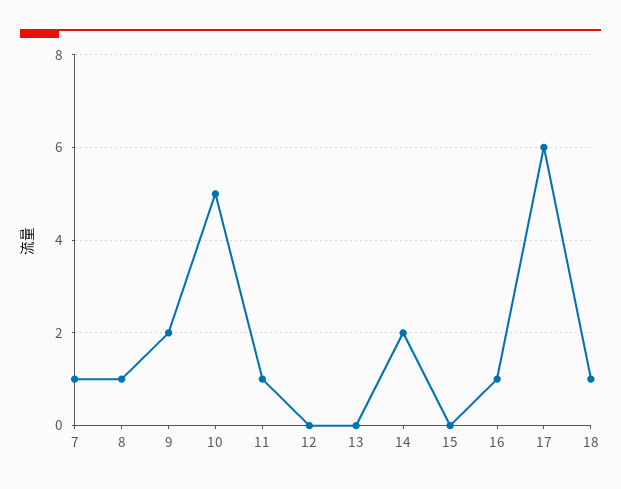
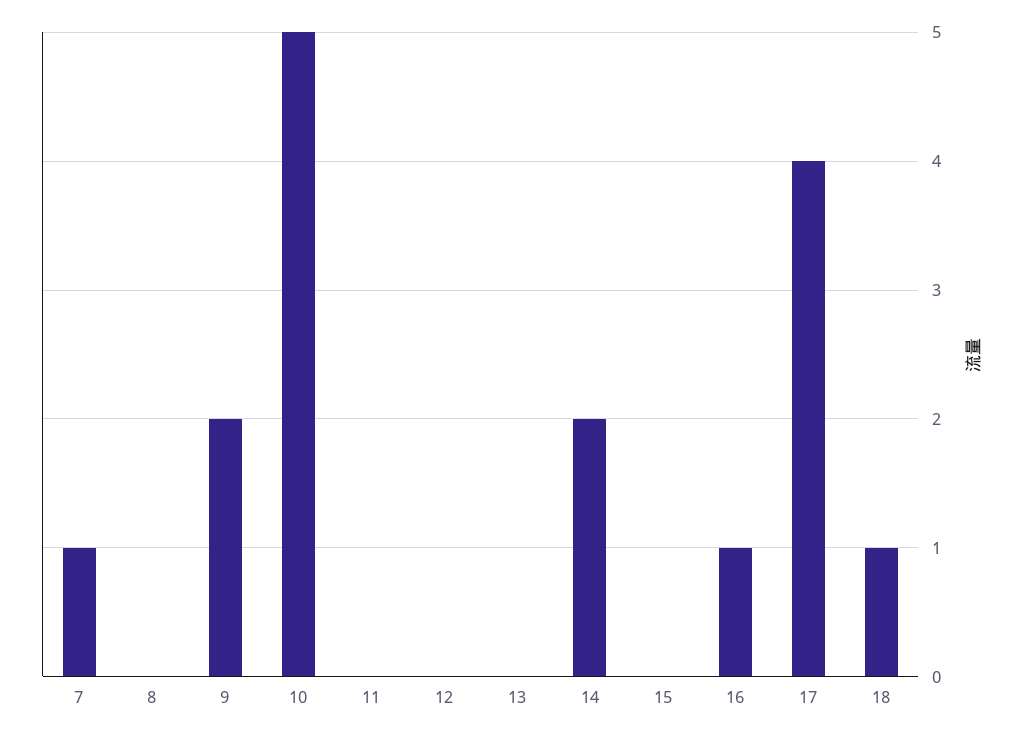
  {
    "7": 1,
-   "8": 1,
+   "8": 0,
    "9": 2,
    "10": 5,
-   "11": 1,
+   "11": 0,
    "12": 0,
    "13": 0,
    "14": 2,
    "15": 0,
    "16": 1,
-   "17": 6,
+   "17": 4,
    "18": 1
  }

